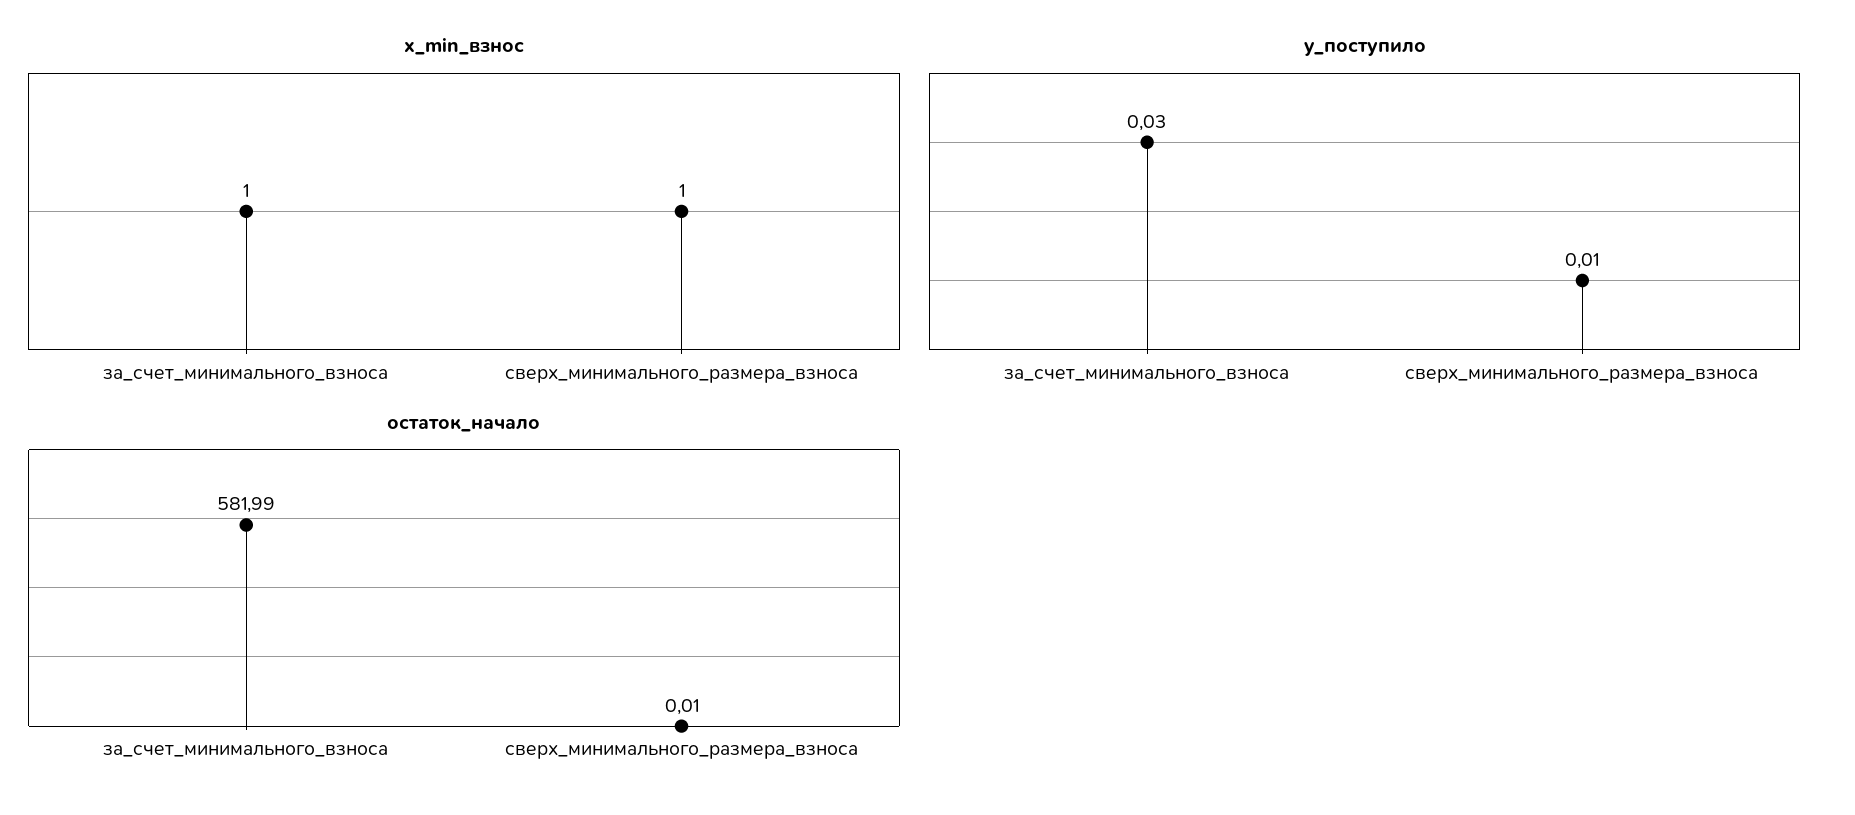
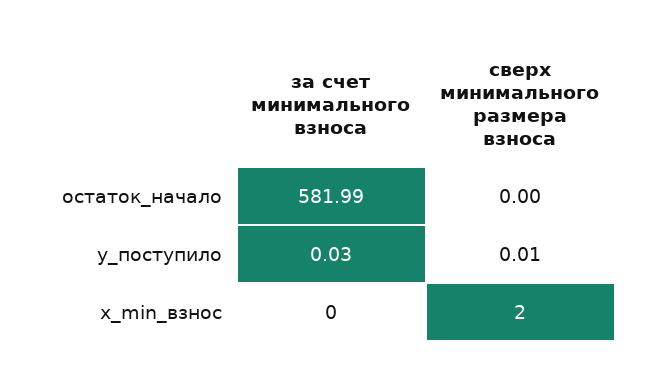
  {
    "x_min_взнос": {
-     "за_счет_минимального_взноса": 1,
+     "за_счет_минимального_взноса": 0,
-     "сверх_минимального_размера_взноса": 1
+     "сверх_минимального_размера_взноса": 2
    },
    "y_поступило": {
      "за_счет_минимального_взноса": 0.03,
      "сверх_минимального_размера_взноса": 0.01
    },
    "остаток_начало": {
      "за_счет_минимального_взноса": 581.99,
-     "сверх_минимального_размера_взноса": 0.01
+     "сверх_минимального_размера_взноса": 0
    }
  }

